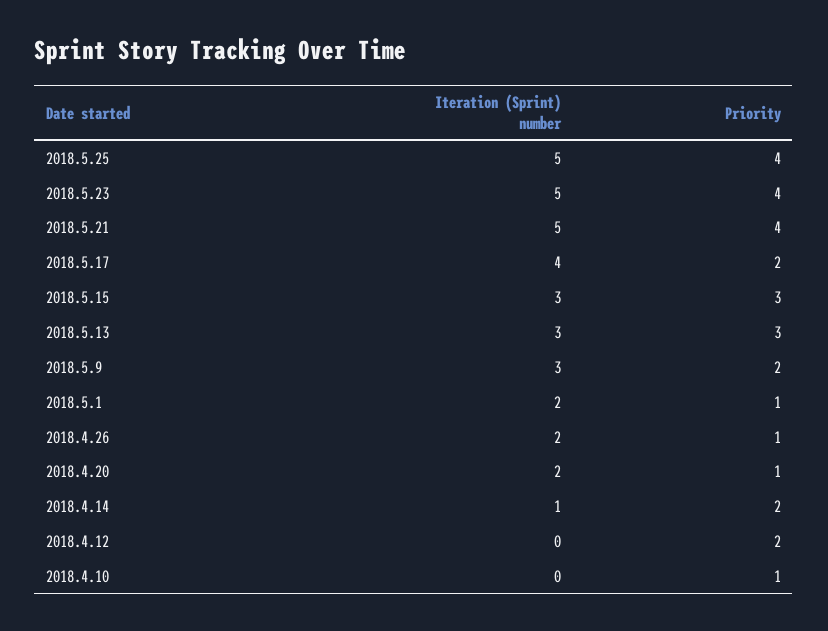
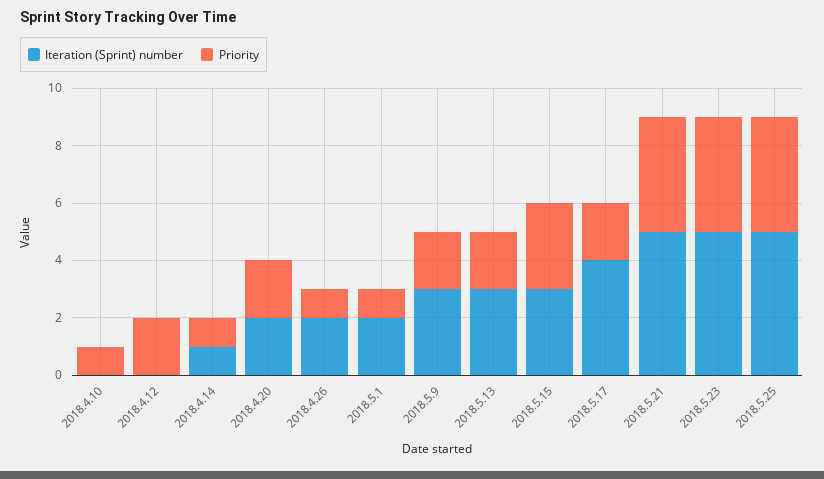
  {
    "Iteration (Sprint) number": {
      "2018.5.25": 5,
      "2018.5.23": 5,
      "2018.5.21": 5,
      "2018.5.17": 4,
      "2018.5.15": 3,
      "2018.5.13": 3,
      "2018.5.9": 3,
      "2018.5.1": 2,
      "2018.4.26": 2,
      "2018.4.20": 2,
      "2018.4.14": 1,
      "2018.4.12": 0,
      "2018.4.10": 0
    },
    "Priority": {
      "2018.5.25": 4,
      "2018.5.23": 4,
      "2018.5.21": 4,
      "2018.5.17": 2,
      "2018.5.15": 3,
-     "2018.5.13": 3,
+     "2018.5.13": 2,
      "2018.5.9": 2,
      "2018.5.1": 1,
      "2018.4.26": 1,
-     "2018.4.20": 1,
+     "2018.4.20": 2,
-     "2018.4.14": 2,
+     "2018.4.14": 1,
      "2018.4.12": 2,
      "2018.4.10": 1
    }
  }

